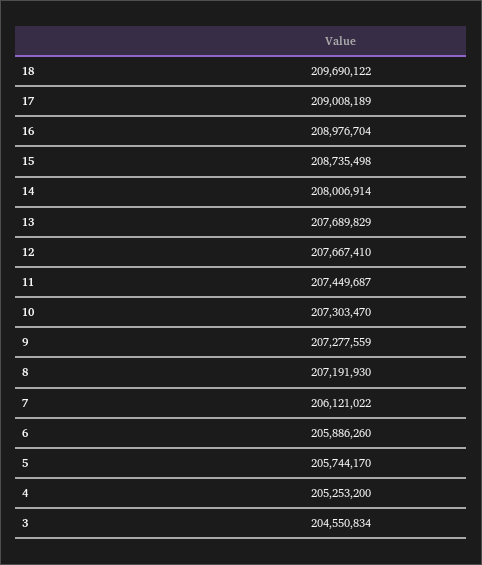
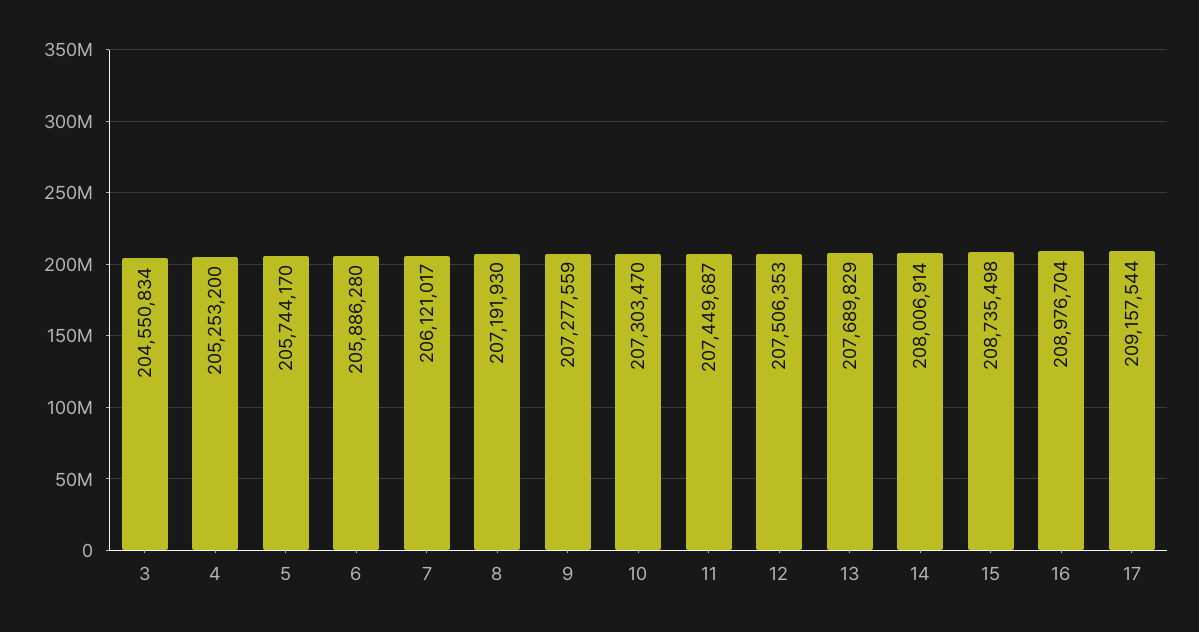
  {
-   "18": 209690122,
-   "17": 209008189,
+   "17": 209157544,
    "16": 208976704,
    "15": 208735498,
    "14": 208006914,
    "13": 207689829,
-   "12": 207667410,
+   "12": 207506353,
    "11": 207449687,
    "10": 207303470,
    "9": 207277559,
    "8": 207191930,
-   "7": 206121022,
+   "7": 206121017,
-   "6": 205886260,
+   "6": 205886280,
    "5": 205744170,
    "4": 205253200,
    "3": 204550834
  }

